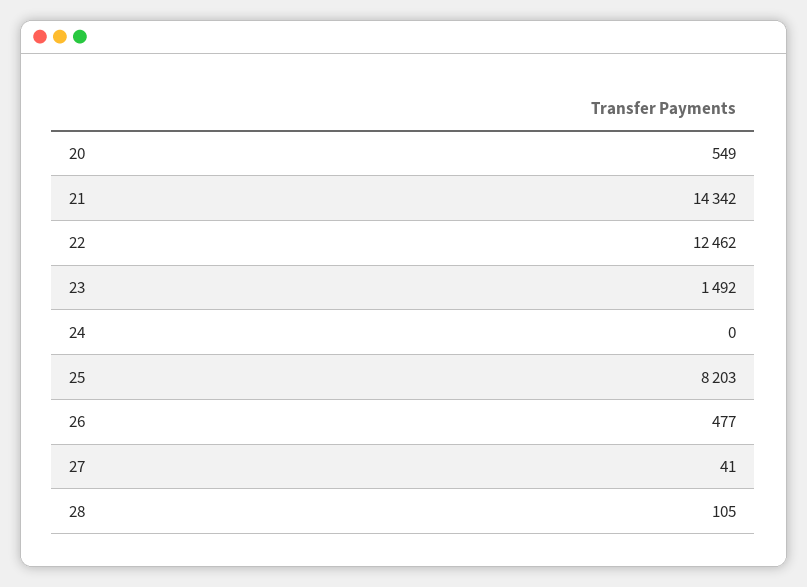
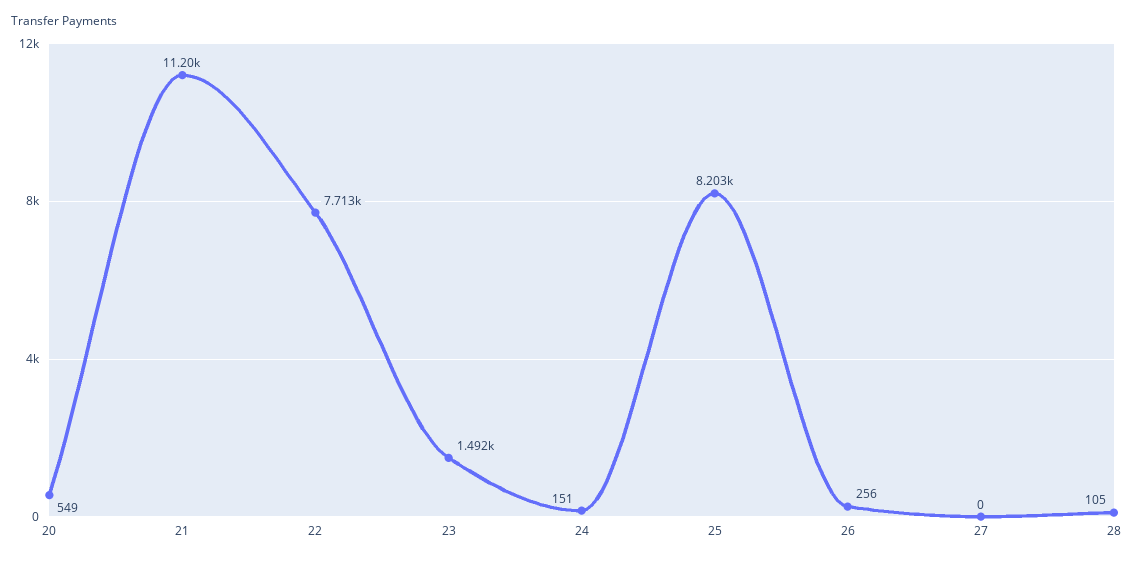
  {
    "20": 549,
-   "21": 14342,
+   "21": 11200,
-   "22": 12462,
+   "22": 7713,
    "23": 1492,
-   "24": 0,
+   "24": 151,
    "25": 8203,
-   "26": 477,
+   "26": 256,
-   "27": 41,
+   "27": 0,
    "28": 105
  }

